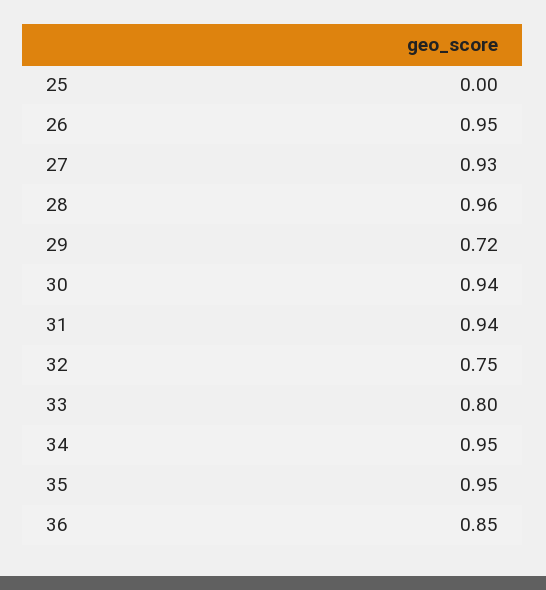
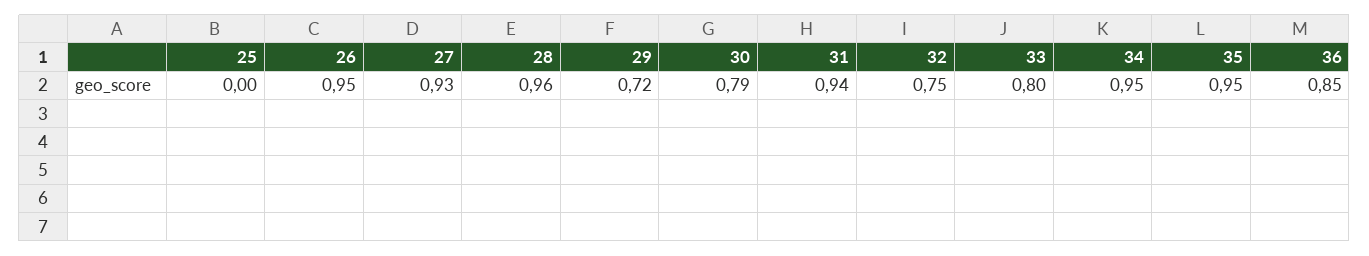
  {
    "25": 0,
    "26": 0.95,
    "27": 0.93,
    "28": 0.96,
    "29": 0.72,
-   "30": 0.94,
+   "30": 0.79,
    "31": 0.94,
    "32": 0.75,
    "33": 0.8,
    "34": 0.95,
    "35": 0.95,
    "36": 0.85
  }

